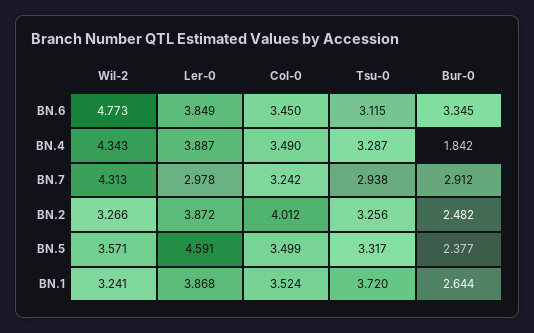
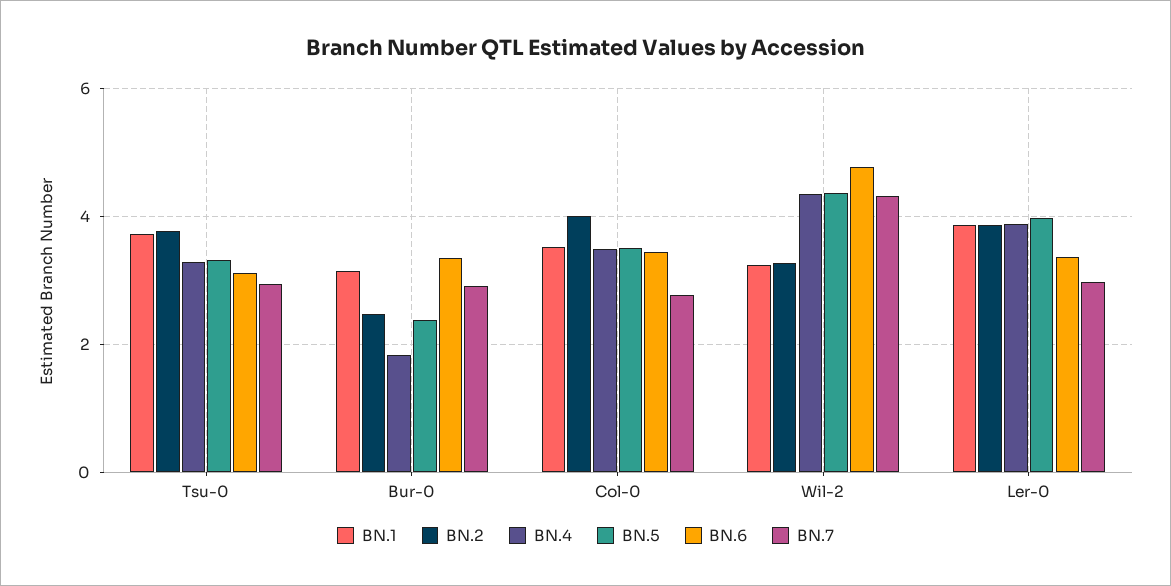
  {
    "BN.6": {
      "Wil-2": 4.773,
-     "Ler-0": 3.849,
+     "Ler-0": 3.4,
      "Col-0": 3.45,
      "Tsu-0": 3.115,
      "Bur-0": 3.345
    },
    "BN.4": {
      "Wil-2": 4.343,
      "Ler-0": 3.887,
      "Col-0": 3.49,
      "Tsu-0": 3.287,
      "Bur-0": 1.842
    },
    "BN.7": {
      "Wil-2": 4.313,
      "Ler-0": 2.978,
-     "Col-0": 3.242,
+     "Col-0": 2.8,
      "Tsu-0": 2.938,
      "Bur-0": 2.912
    },
    "BN.2": {
      "Wil-2": 3.266,
      "Ler-0": 3.872,
      "Col-0": 4.012,
-     "Tsu-0": 3.256,
+     "Tsu-0": 3.8,
      "Bur-0": 2.482
    },
    "BN.5": {
-     "Wil-2": 3.571,
+     "Wil-2": 4.4,
-     "Ler-0": 4.591,
+     "Ler-0": 4,
      "Col-0": 3.499,
      "Tsu-0": 3.317,
      "Bur-0": 2.377
    },
    "BN.1": {
      "Wil-2": 3.241,
      "Ler-0": 3.868,
      "Col-0": 3.524,
      "Tsu-0": 3.72,
-     "Bur-0": 2.644
+     "Bur-0": 3.2
    }
  }

